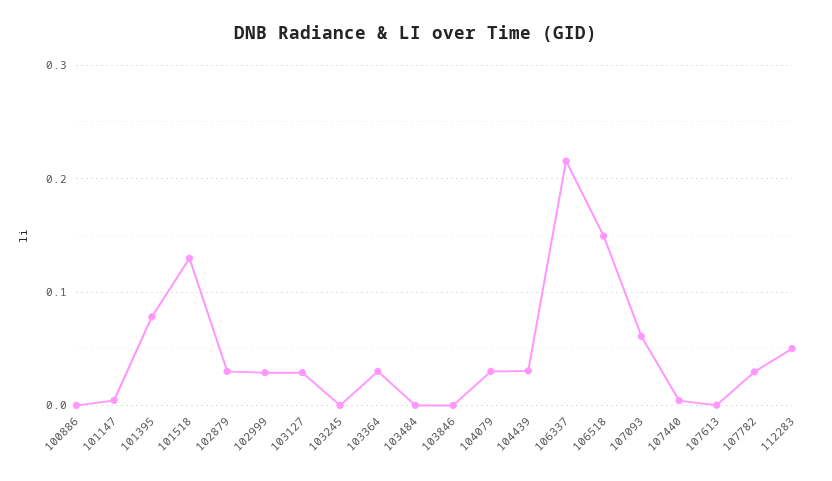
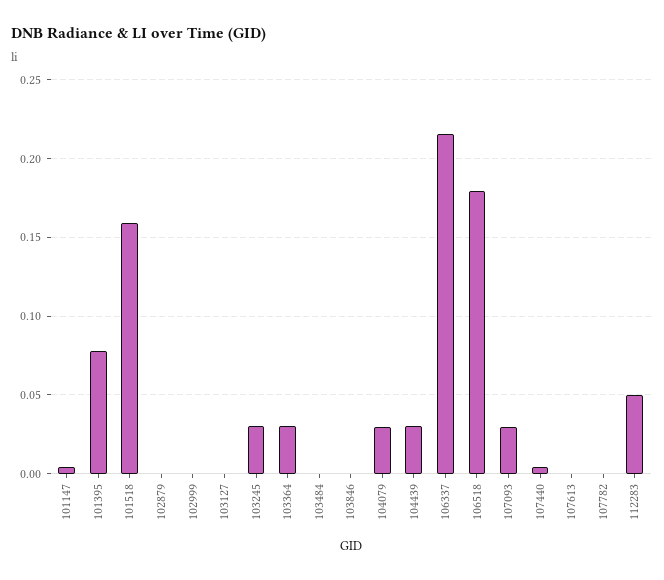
  {
-   "100886": 0,
    "101147": 0.005,
    "101395": 0.08,
-   "101518": 0.13,
+   "101518": 0.16,
-   "102879": 0.03,
+   "102879": 0,
-   "102999": 0.03,
+   "102999": 0,
-   "103127": 0.03,
+   "103127": 0,
-   "103245": 0,
+   "103245": 0.03,
    "103364": 0.03,
    "103484": 0,
    "103846": 0,
    "104079": 0.03,
    "104439": 0.03,
    "106337": 0.215,
-   "106518": 0.15,
+   "106518": 0.18,
-   "107093": 0.06,
+   "107093": 0.03,
    "107440": 0.005,
    "107613": 0,
-   "107782": 0.03,
+   "107782": 0,
    "112283": 0.05
  }

